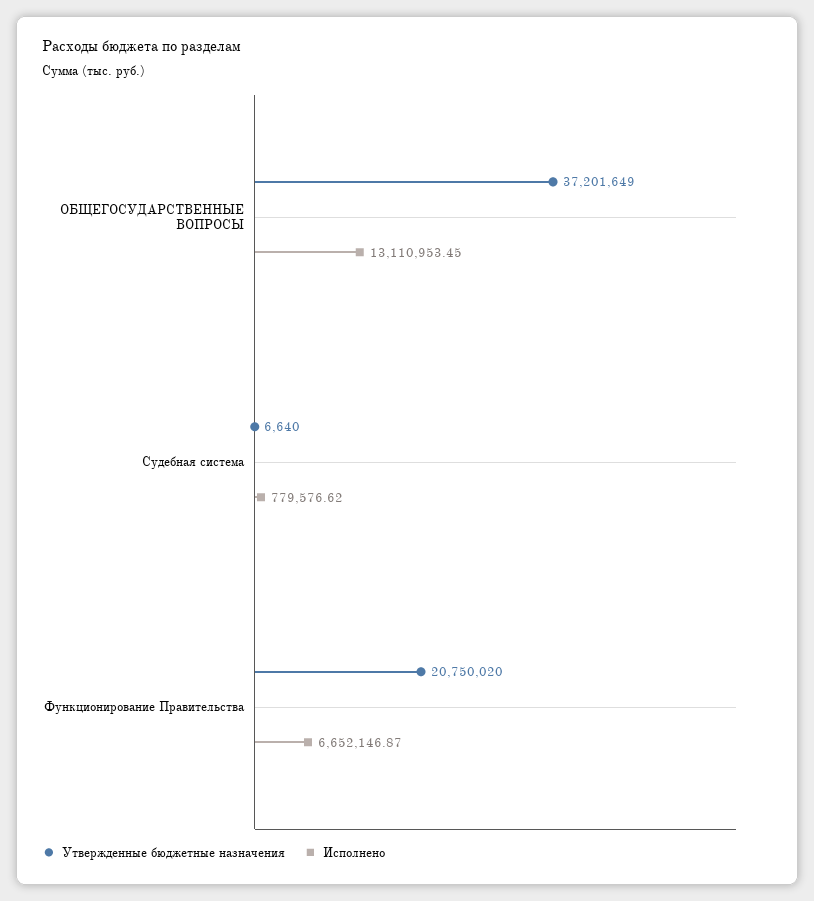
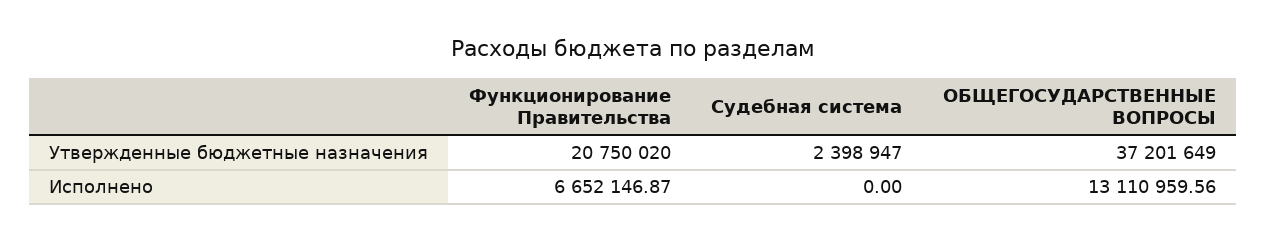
  {
    "Утвержденные бюджетные назначения": {
      "ОБЩЕГОСУДАРСТВЕННЫЕ ВОПРОСЫ": 37201649,
-     "Судебная система": 6640,
+     "Судебная система": 2398947,
      "Функционирование Правительства": 20750020
    },
    "Исполнено": {
-     "ОБЩЕГОСУДАРСТВЕННЫЕ ВОПРОСЫ": 13110953.45,
+     "ОБЩЕГОСУДАРСТВЕННЫЕ ВОПРОСЫ": 13110959.56,
-     "Судебная система": 779576.62,
+     "Судебная система": 0,
      "Функционирование Правительства": 6652146.87
    }
  }

